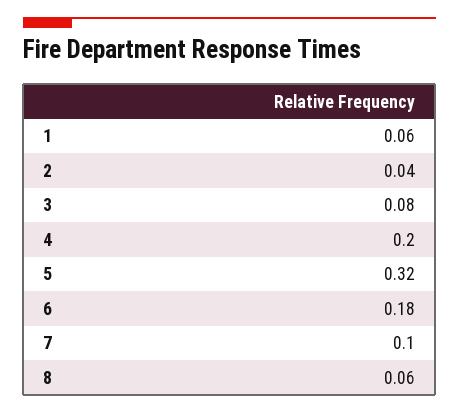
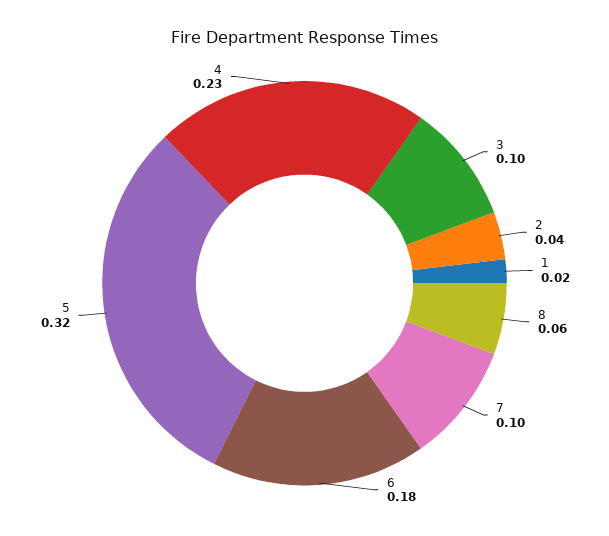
  {
-   "1": 0.06,
+   "1": 0.02,
    "2": 0.04,
-   "3": 0.08,
+   "3": 0.1,
-   "4": 0.2,
+   "4": 0.23,
    "5": 0.32,
    "6": 0.18,
    "7": 0.1,
    "8": 0.06
  }

